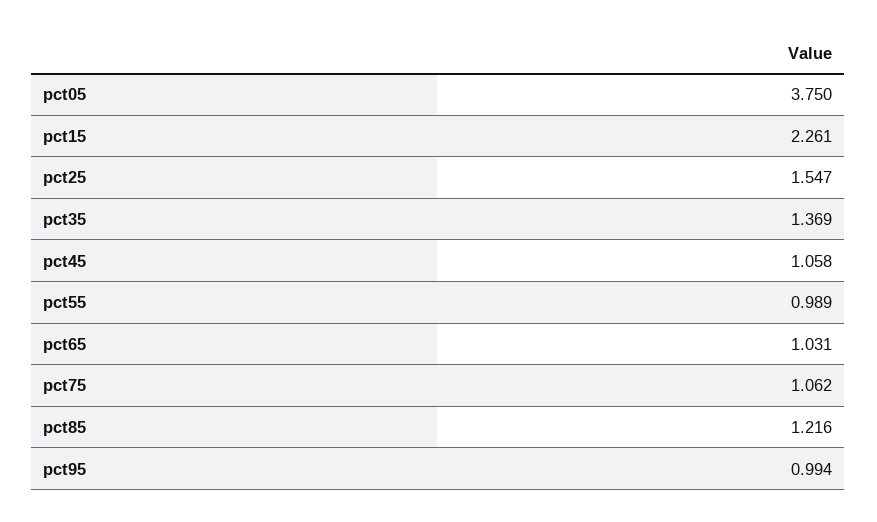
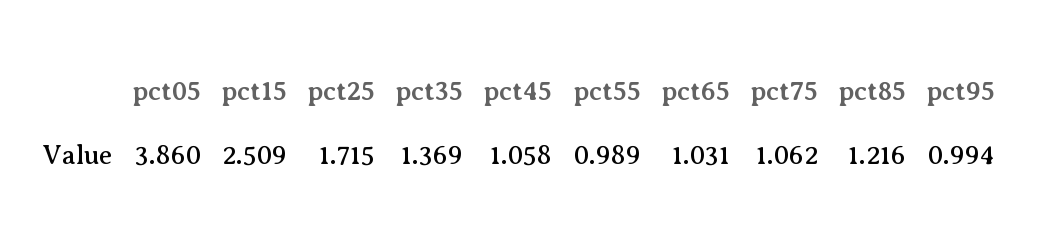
  {
-   "pct05": 3.75,
+   "pct05": 3.86,
-   "pct15": 2.261,
+   "pct15": 2.509,
-   "pct25": 1.547,
+   "pct25": 1.715,
    "pct35": 1.369,
    "pct45": 1.058,
    "pct55": 0.989,
    "pct65": 1.031,
    "pct75": 1.062,
    "pct85": 1.216,
    "pct95": 0.994
  }

